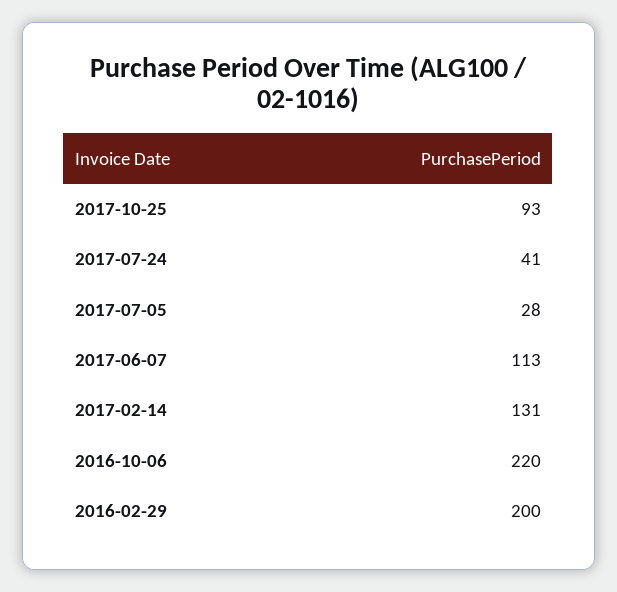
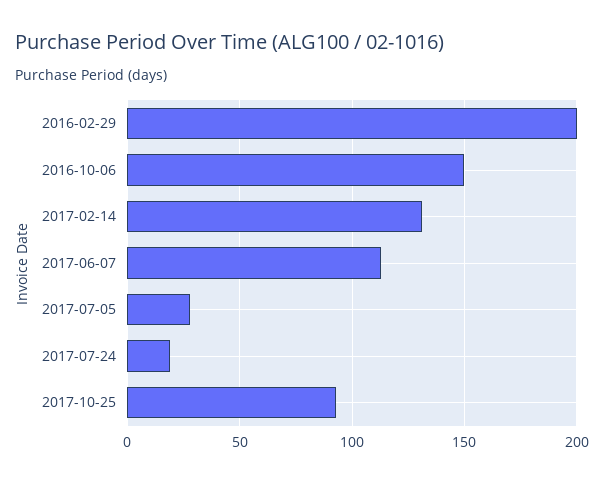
  {
    "2017-10-25": 93,
-   "2017-07-24": 41,
+   "2017-07-24": 20,
    "2017-07-05": 28,
    "2017-06-07": 113,
    "2017-02-14": 131,
-   "2016-10-06": 220,
+   "2016-10-06": 150,
    "2016-02-29": 200
  }

